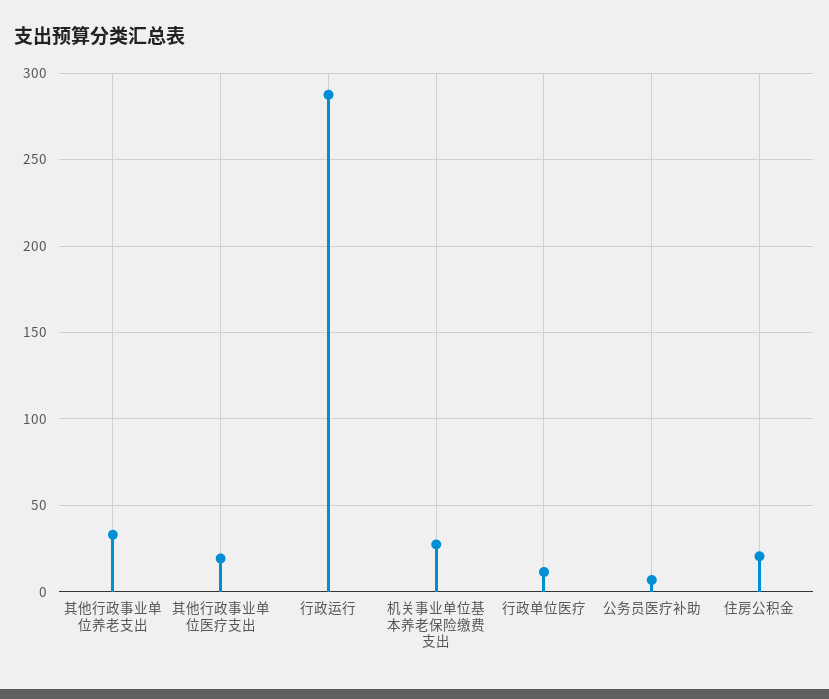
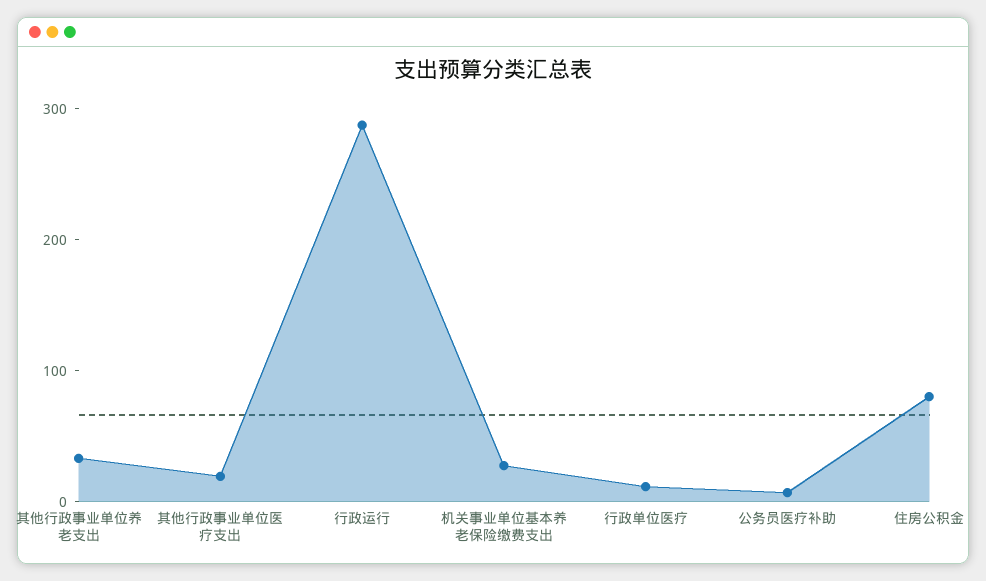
  {
    "其他行政事业单位养老支出": 35,
    "其他行政事业单位医疗支出": 20,
    "行政运行": 290,
    "机关事业单位基本养老保险缴费支出": 30,
    "行政单位医疗": 10,
    "公务员医疗补助": 5,
-   "住房公积金": 20
+   "住房公积金": 80
  }

